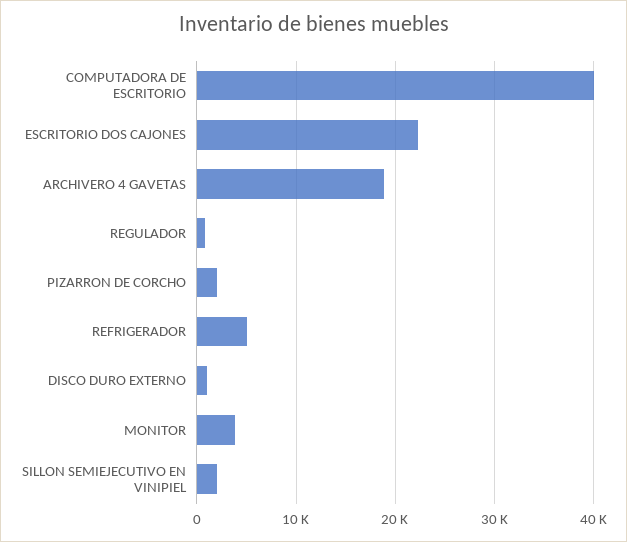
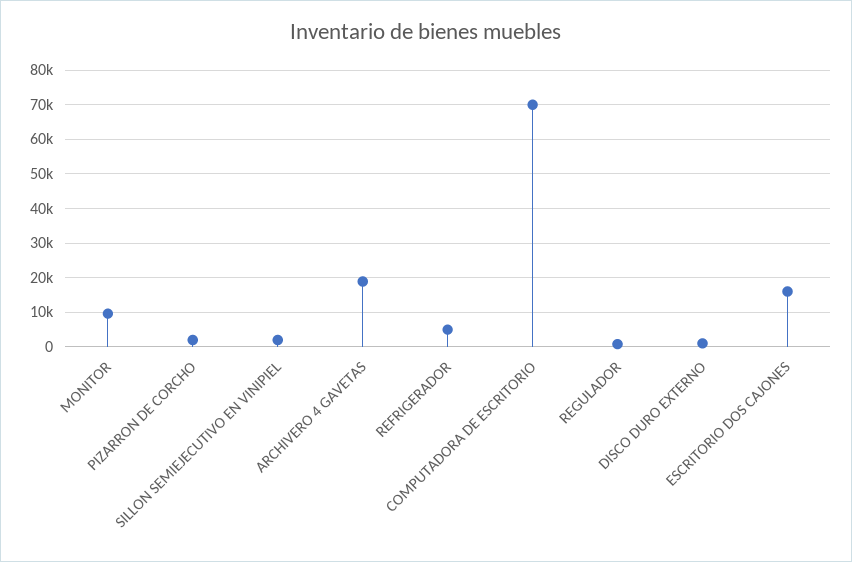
  {
-   "COMPUTADORA DE ESCRITORIO": 40000,
+   "COMPUTADORA DE ESCRITORIO": 70000,
-   "ESCRITORIO DOS CAJONES": 22000,
+   "ESCRITORIO DOS CAJONES": 16000,
    "ARCHIVERO 4 GAVETAS": 19000,
    "REGULADOR": 1000,
    "PIZARRON DE CORCHO": 2000,
    "REFRIGERADOR": 5000,
    "DISCO DURO EXTERNO": 1000,
-   "MONITOR": 4000,
+   "MONITOR": 10000,
    "SILLON SEMIEJECUTIVO EN VINIPIEL": 2000
  }

